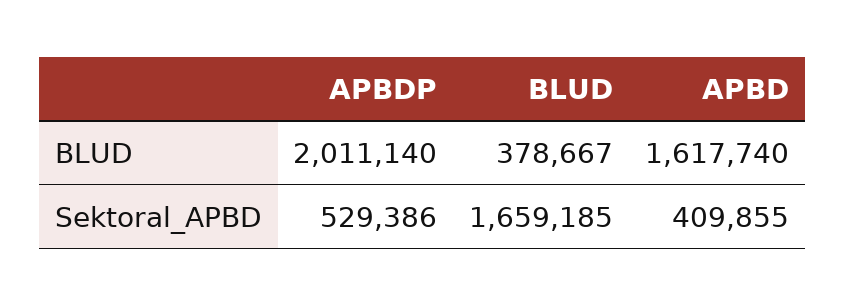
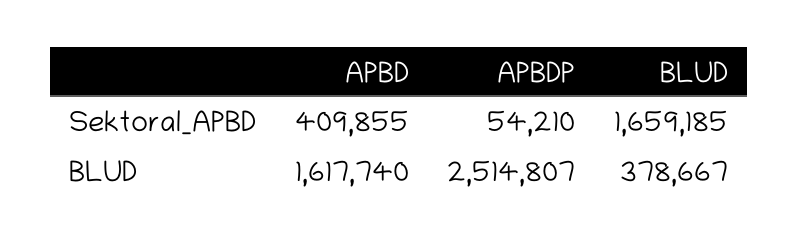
  {
    "APBDP": {
-     "BLUD": 2011140,
+     "BLUD": 2514807,
-     "Sektoral_APBD": 529386
+     "Sektoral_APBD": 54210
    },
    "BLUD": {
      "BLUD": 378667,
      "Sektoral_APBD": 1659185
    },
    "APBD": {
      "BLUD": 1617740,
      "Sektoral_APBD": 409855
    }
  }

